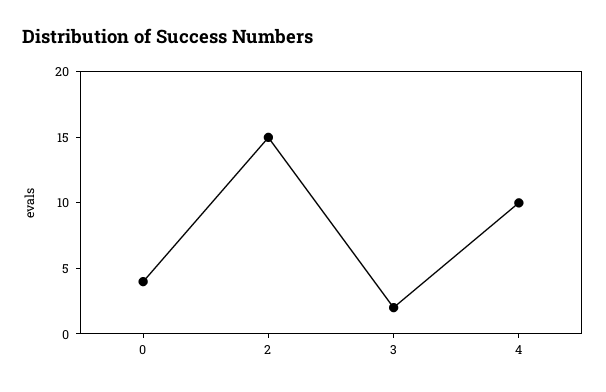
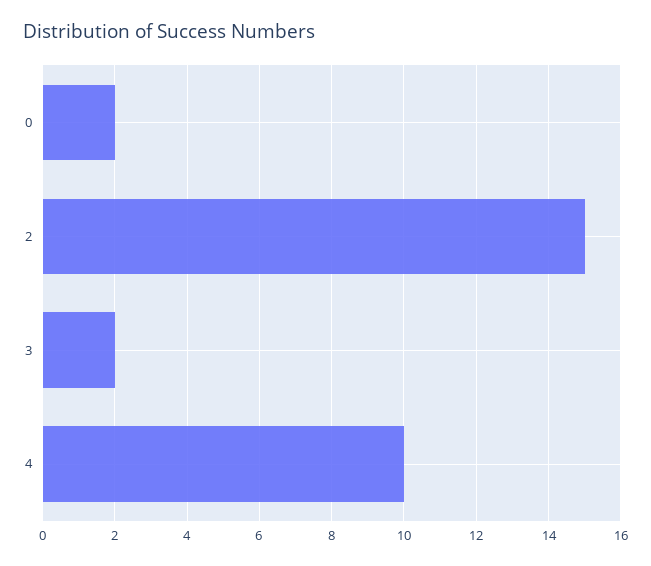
  {
-   "0": 4,
+   "0": 2,
    "2": 15,
    "3": 2,
    "4": 10
  }

